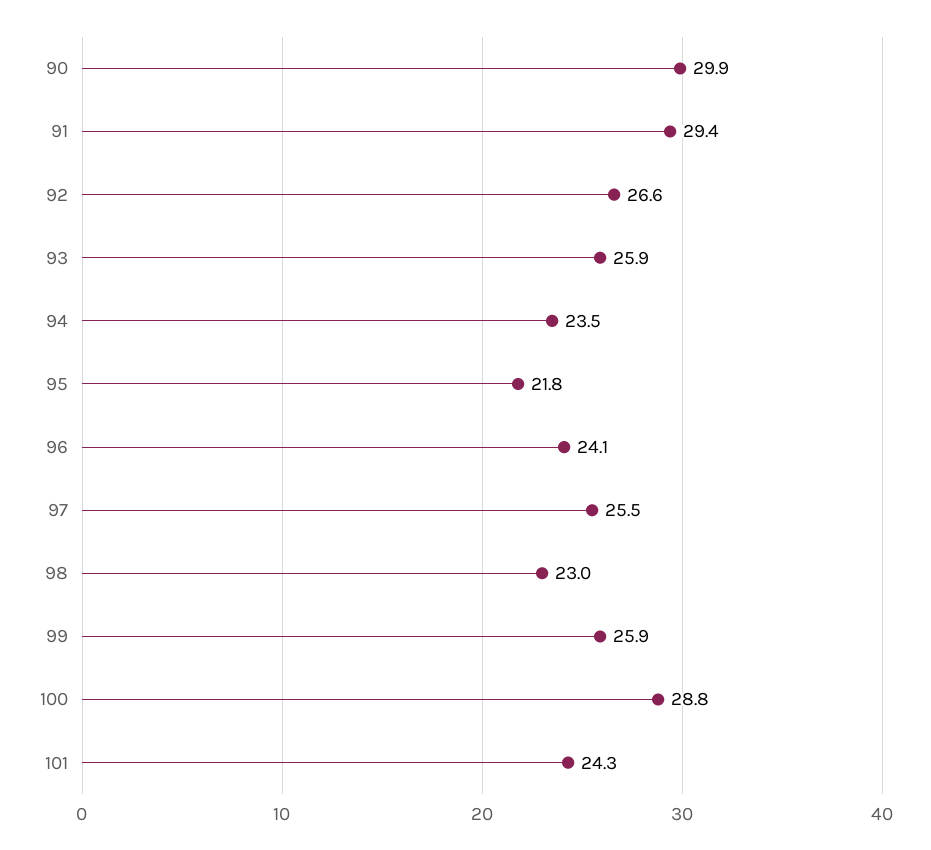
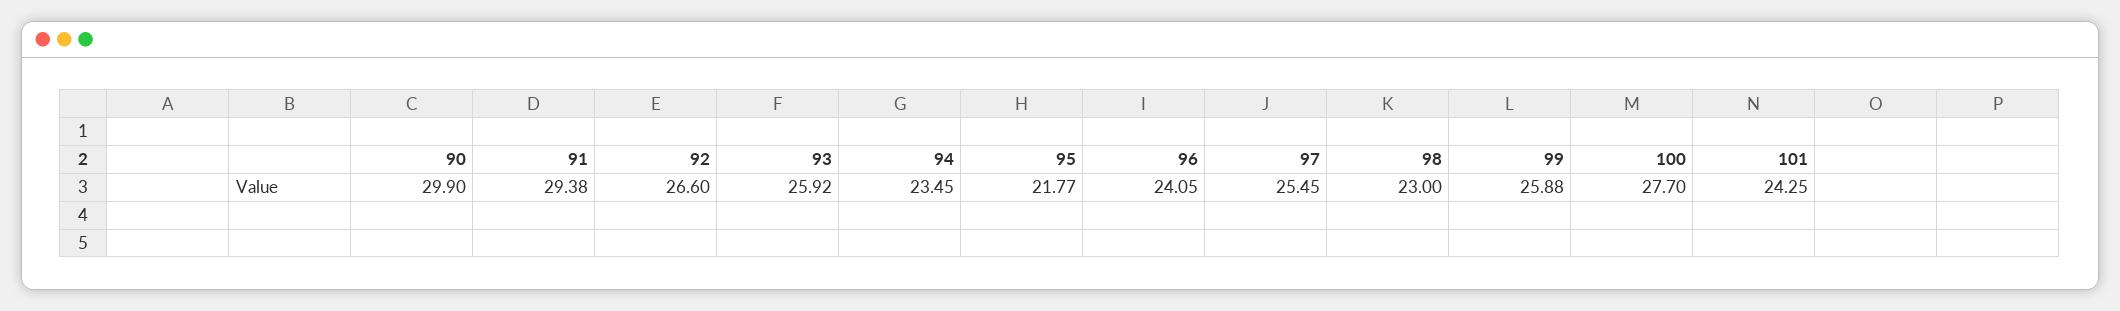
  {
    "90": 29.9,
    "91": 29.38,
    "92": 26.6,
    "93": 25.92,
    "94": 23.45,
    "95": 21.77,
    "96": 24.05,
    "97": 25.45,
    "98": 23,
    "99": 25.88,
-   "100": 28.8,
+   "100": 27.7,
    "101": 24.25
  }

